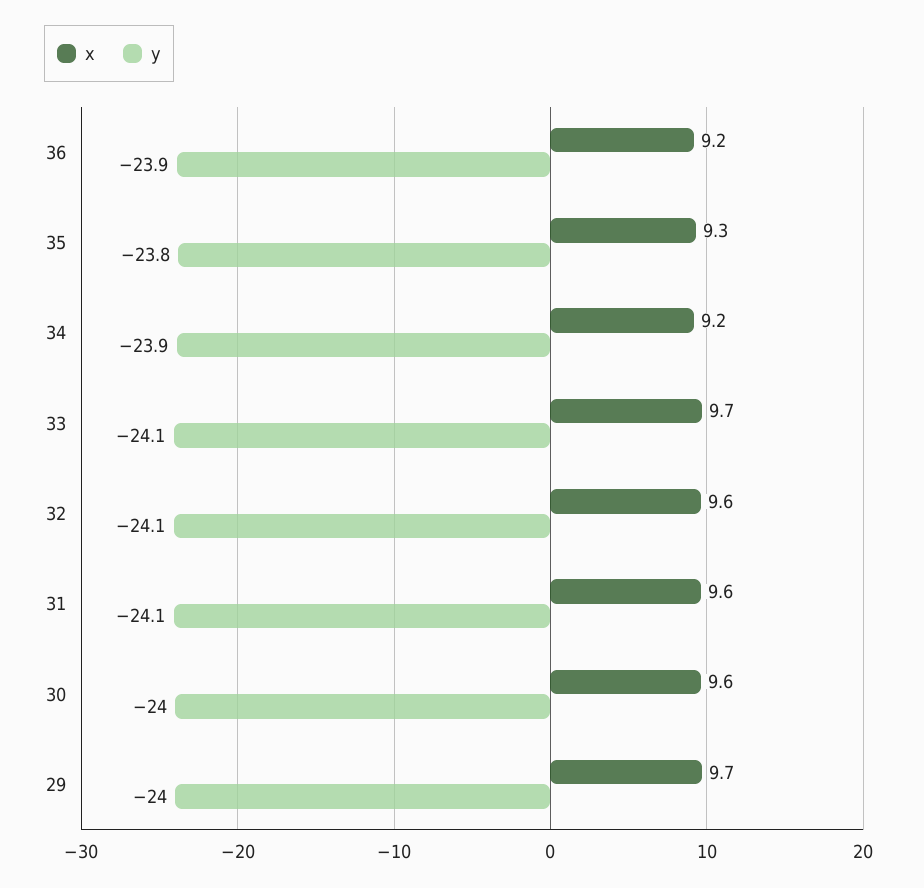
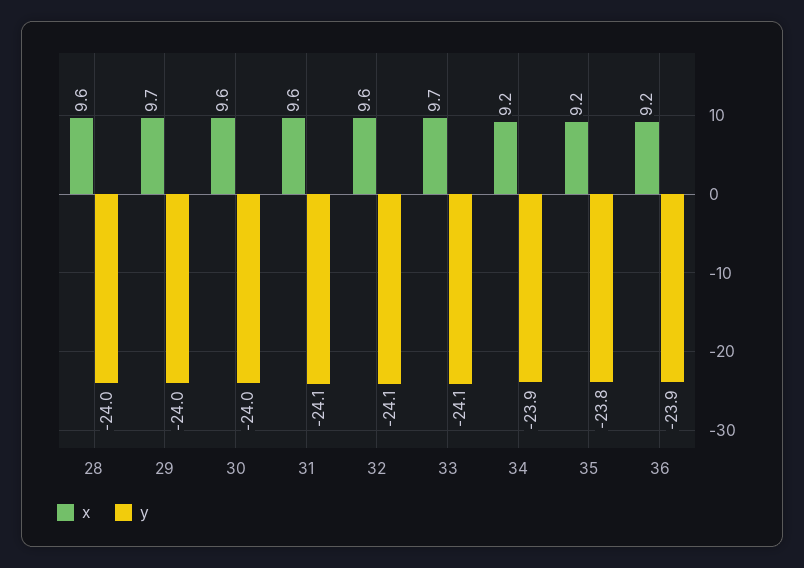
  {
    "x": {
      "36": 9.2,
-     "35": 9.3,
+     "35": 9.2,
      "34": 9.2,
      "33": 9.7,
      "32": 9.6,
      "31": 9.6,
      "30": 9.6,
-     "29": 9.7
+     "29": 9.7,
+     "28": 9.6
    },
    "y": {
      "36": -23.9,
      "35": -23.8,
      "34": -23.9,
      "33": -24.1,
      "32": -24.1,
      "31": -24.1,
      "30": -24,
-     "29": -24
+     "29": -24,
+     "28": -24
    }
  }

